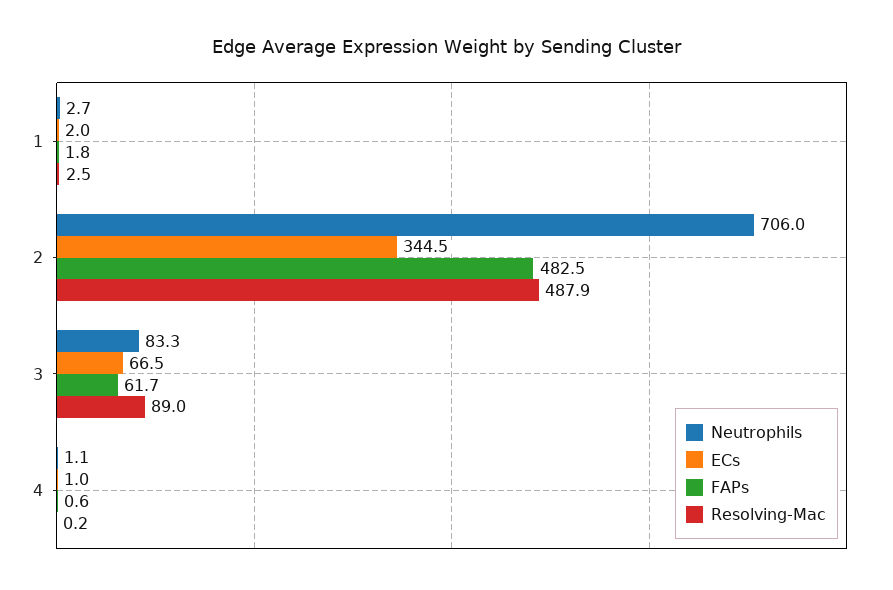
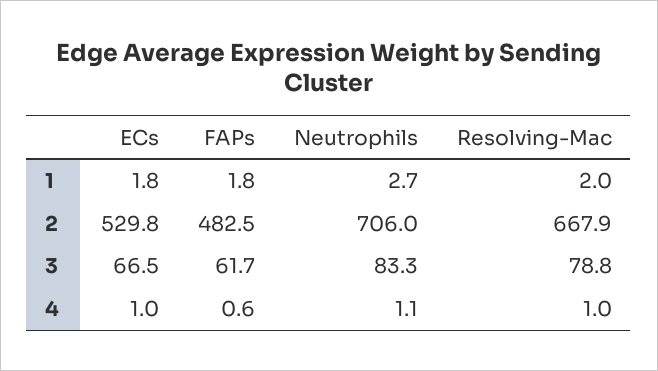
  {
    "Neutrophils": {
      "1": 2.7,
      "2": 706,
      "3": 83.3,
      "4": 1.1
    },
    "ECs": {
-     "1": 2,
+     "1": 1.8,
-     "2": 344.5,
+     "2": 529.8,
      "3": 66.5,
      "4": 1
    },
    "FAPs": {
      "1": 1.8,
      "2": 482.5,
      "3": 61.7,
      "4": 0.6
    },
    "Resolving-Mac": {
-     "1": 2.5,
+     "1": 2,
-     "2": 487.9,
+     "2": 667.9,
-     "3": 89,
+     "3": 78.8,
-     "4": 0.2
+     "4": 1
    }
  }

